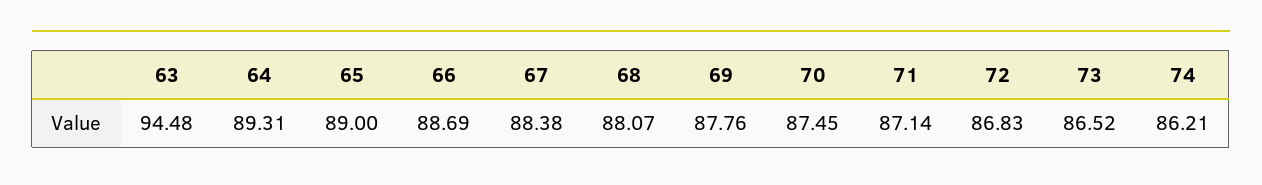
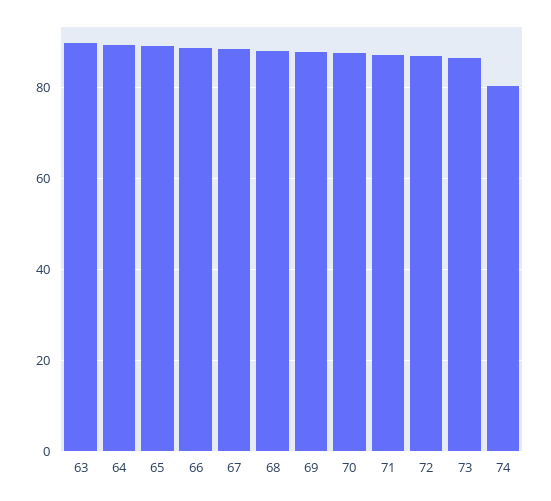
  {
-   "63": 94.48,
+   "63": 90,
    "64": 89.31,
    "65": 89,
    "66": 88.69,
    "67": 88.38,
    "68": 88.07,
    "69": 87.76,
    "70": 87.45,
    "71": 87.14,
    "72": 86.83,
    "73": 86.52,
-   "74": 86.21
+   "74": 80
  }

